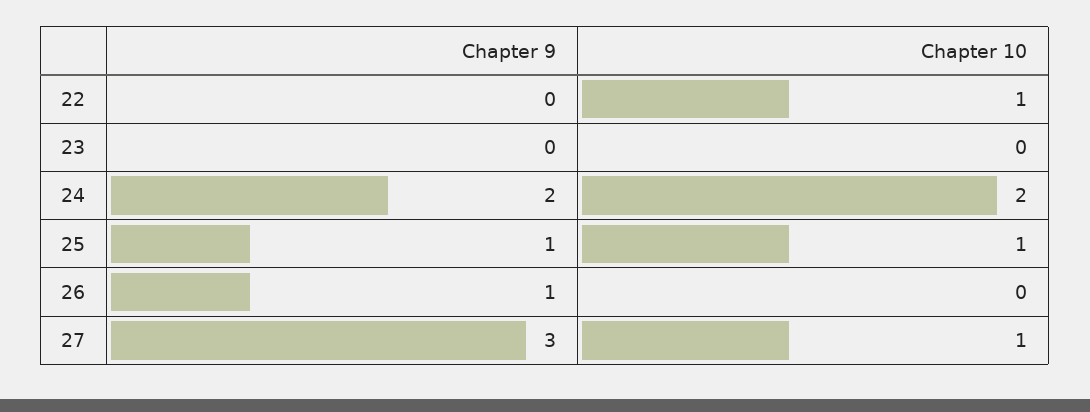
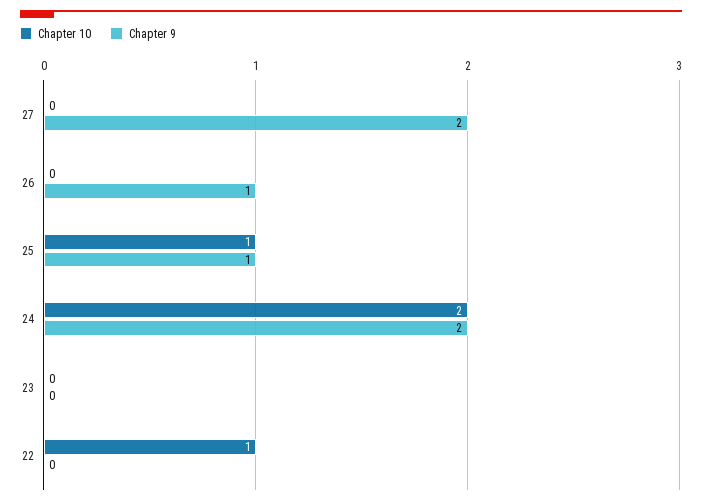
  {
    "Chapter 9": {
      "22": 0,
      "23": 0,
      "24": 2,
      "25": 1,
      "26": 1,
-     "27": 3
+     "27": 2
    },
    "Chapter 10": {
      "22": 1,
      "23": 0,
      "24": 2,
      "25": 1,
      "26": 0,
-     "27": 1
+     "27": 0
    }
  }

